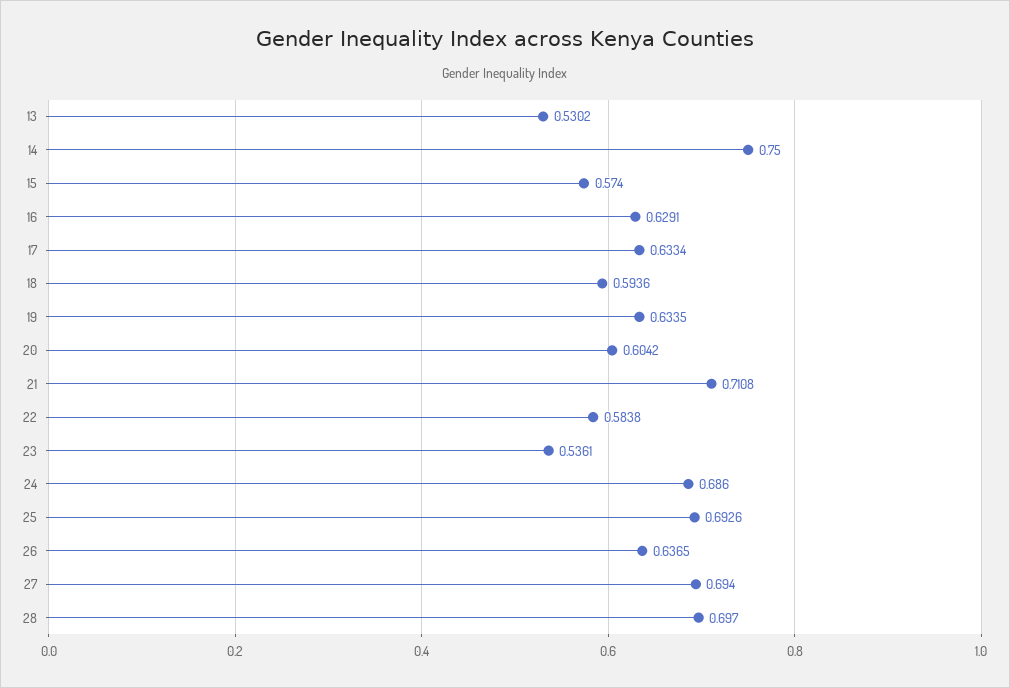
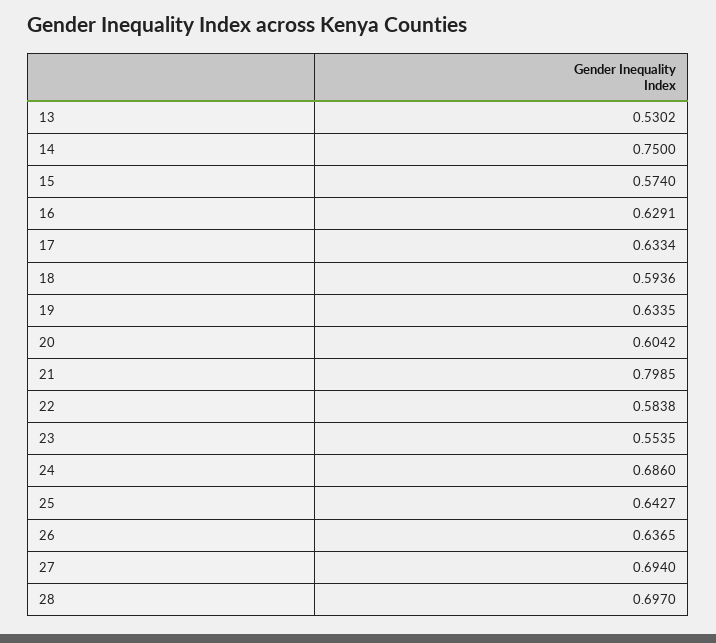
  {
    "13": 0.5302,
    "14": 0.75,
    "15": 0.574,
    "16": 0.6291,
    "17": 0.6334,
    "18": 0.5936,
    "19": 0.6335,
    "20": 0.6042,
-   "21": 0.7108,
+   "21": 0.7985,
    "22": 0.5838,
-   "23": 0.5361,
+   "23": 0.5535,
    "24": 0.686,
-   "25": 0.6926,
+   "25": 0.6427,
    "26": 0.6365,
    "27": 0.694,
    "28": 0.697
  }

